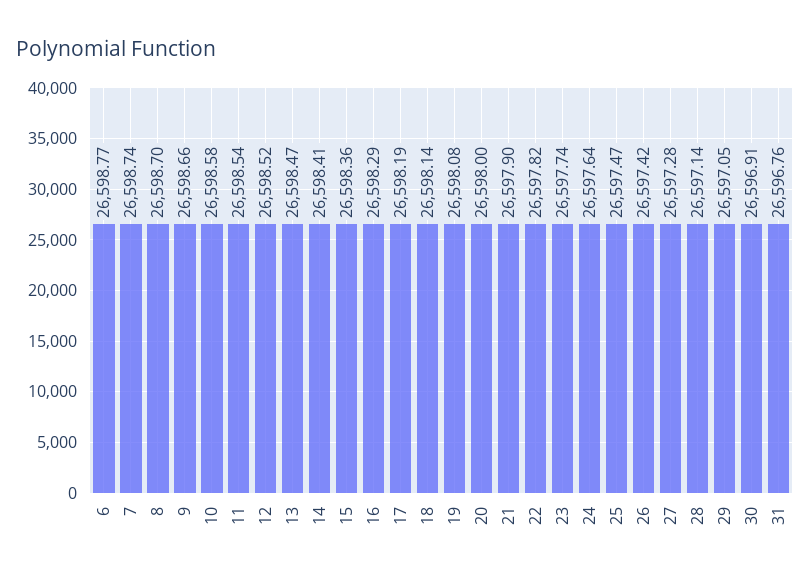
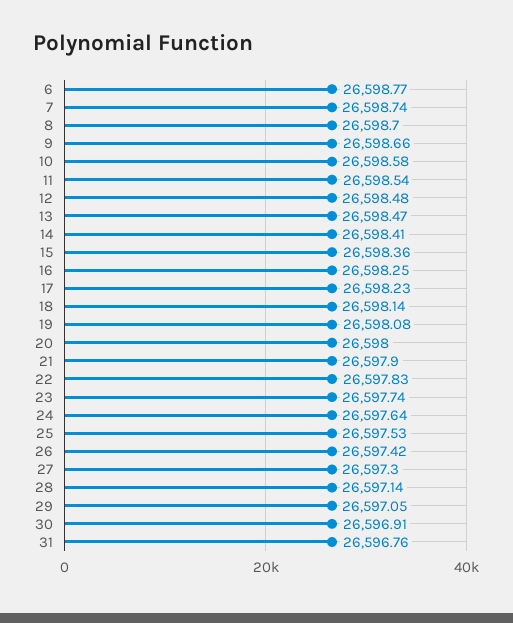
  {
    "6": 26598.77,
    "7": 26598.74,
    "8": 26598.7,
    "9": 26598.66,
    "10": 26598.58,
    "11": 26598.54,
-   "12": 26598.52,
+   "12": 26598.48,
    "13": 26598.47,
    "14": 26598.41,
    "15": 26598.36,
-   "16": 26598.29,
+   "16": 26598.25,
-   "17": 26598.19,
+   "17": 26598.23,
    "18": 26598.14,
    "19": 26598.08,
    "20": 26598,
    "21": 26597.9,
-   "22": 26597.82,
+   "22": 26597.83,
    "23": 26597.74,
    "24": 26597.64,
-   "25": 26597.47,
+   "25": 26597.53,
    "26": 26597.42,
-   "27": 26597.28,
+   "27": 26597.3,
    "28": 26597.14,
    "29": 26597.05,
    "30": 26596.91,
    "31": 26596.76
  }

